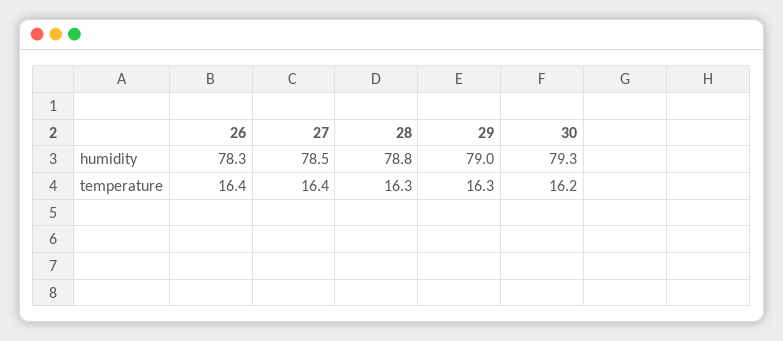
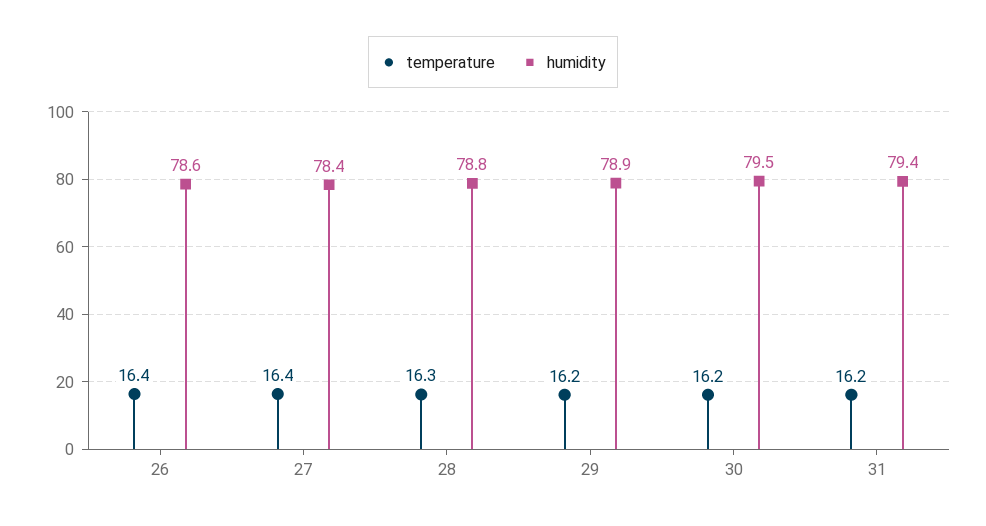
  {
    "humidity": {
-     "26": 78.3,
+     "26": 78.6,
-     "27": 78.5,
+     "27": 78.4,
      "28": 78.8,
-     "29": 79,
+     "29": 78.9,
-     "30": 79.3
+     "30": 79.5,
+     "31": 79.4
    },
    "temperature": {
      "26": 16.4,
      "27": 16.4,
      "28": 16.3,
-     "29": 16.3,
+     "29": 16.2,
-     "30": 16.2
+     "30": 16.2,
+     "31": 16.2
    }
  }

